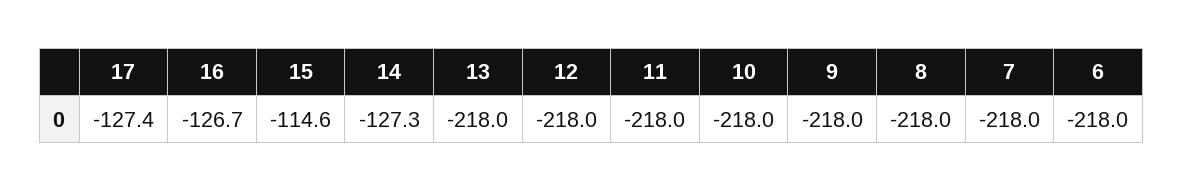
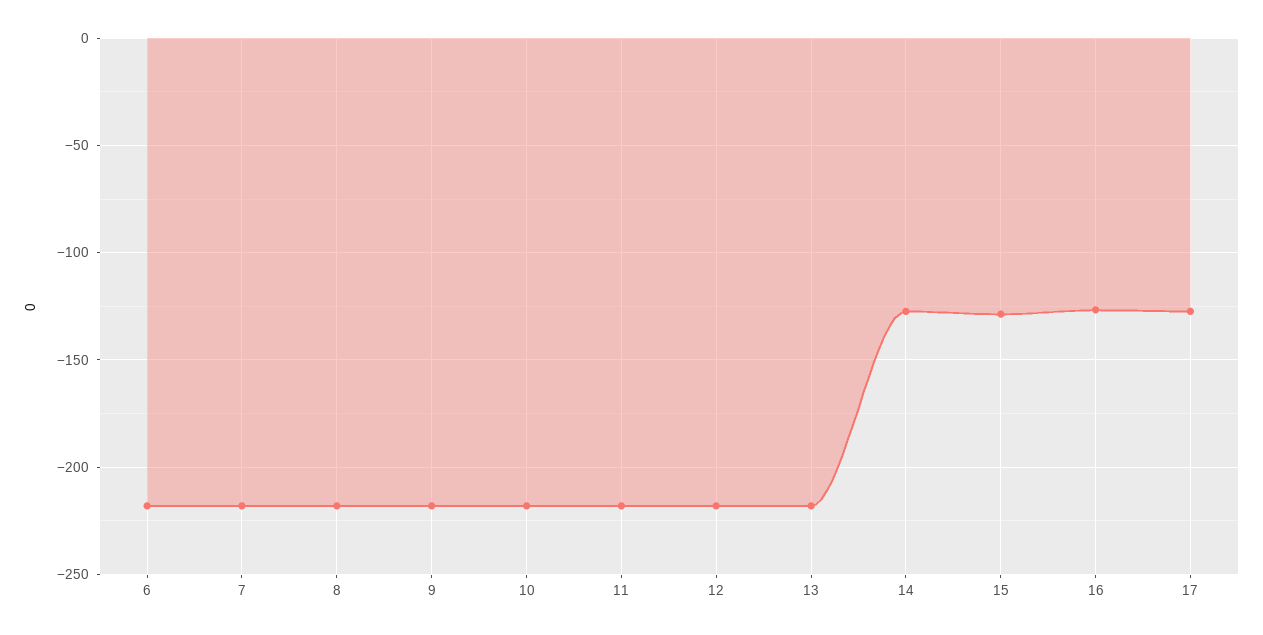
  {
    "17": -127.4,
    "16": -126.7,
-   "15": -114.6,
+   "15": -130,
    "14": -127.3,
    "13": -218,
    "12": -218,
    "11": -218,
    "10": -218,
    "9": -218,
    "8": -218,
    "7": -218,
    "6": -218
  }

